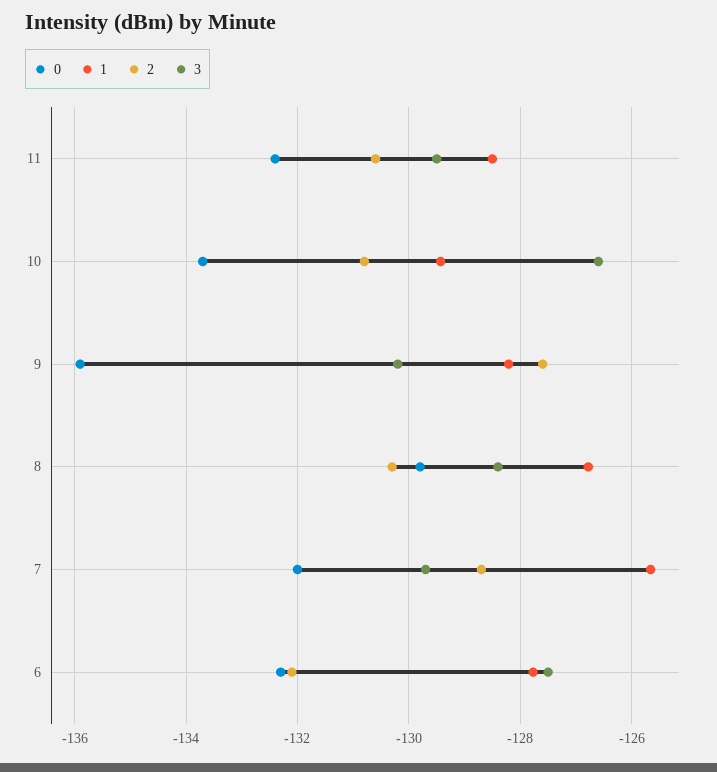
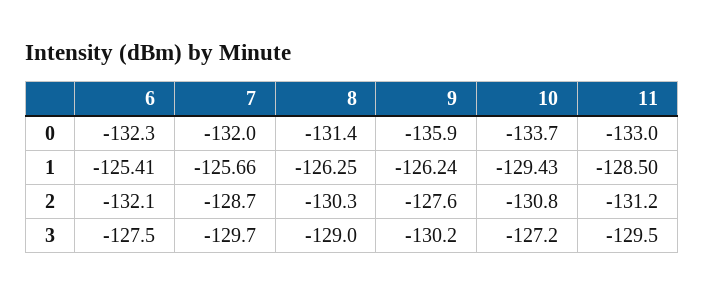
  {
    "0": {
-     "11": -132.4,
+     "11": -133,
      "10": -133.7,
      "9": -135.9,
-     "8": -129.8,
+     "8": -131.4,
      "7": -132,
      "6": -132.3
    },
    "1": {
      "11": -128.5,
      "10": -129.43,
-     "9": -128.2,
+     "9": -126.24,
-     "8": -126.8,
+     "8": -126.25,
      "7": -125.66,
-     "6": -127.8
+     "6": -125.41
    },
    "2": {
-     "11": -130.6,
+     "11": -131.2,
      "10": -130.8,
      "9": -127.6,
      "8": -130.3,
      "7": -128.7,
      "6": -132.1
    },
    "3": {
      "11": -129.5,
-     "10": -126.6,
+     "10": -127.2,
      "9": -130.2,
-     "8": -128.4,
+     "8": -129,
      "7": -129.7,
      "6": -127.5
    }
  }

